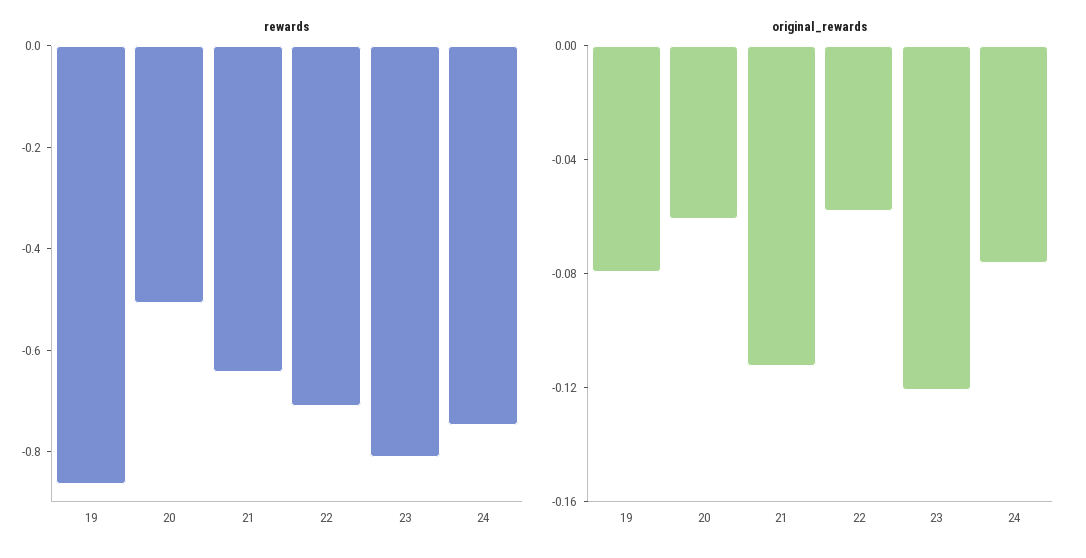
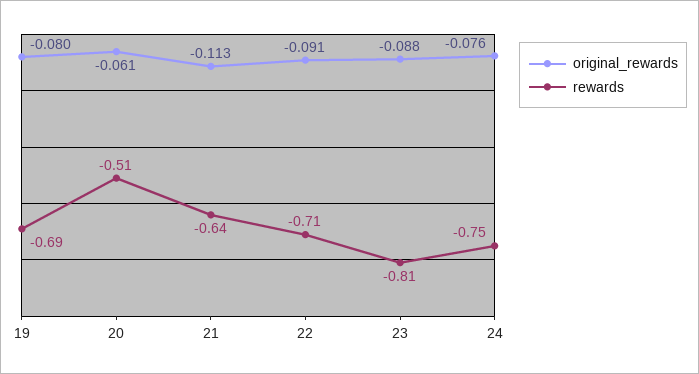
  {
    "rewards": {
-     "19": -0.85,
+     "19": -0.69,
      "20": -0.51,
      "21": -0.64,
      "22": -0.71,
      "23": -0.81,
      "24": -0.75
    },
    "original_rewards": {
      "19": -0.08,
      "20": -0.061,
      "21": -0.113,
-     "22": -0.06,
+     "22": -0.091,
-     "23": -0.12,
+     "23": -0.088,
      "24": -0.076
    }
  }

